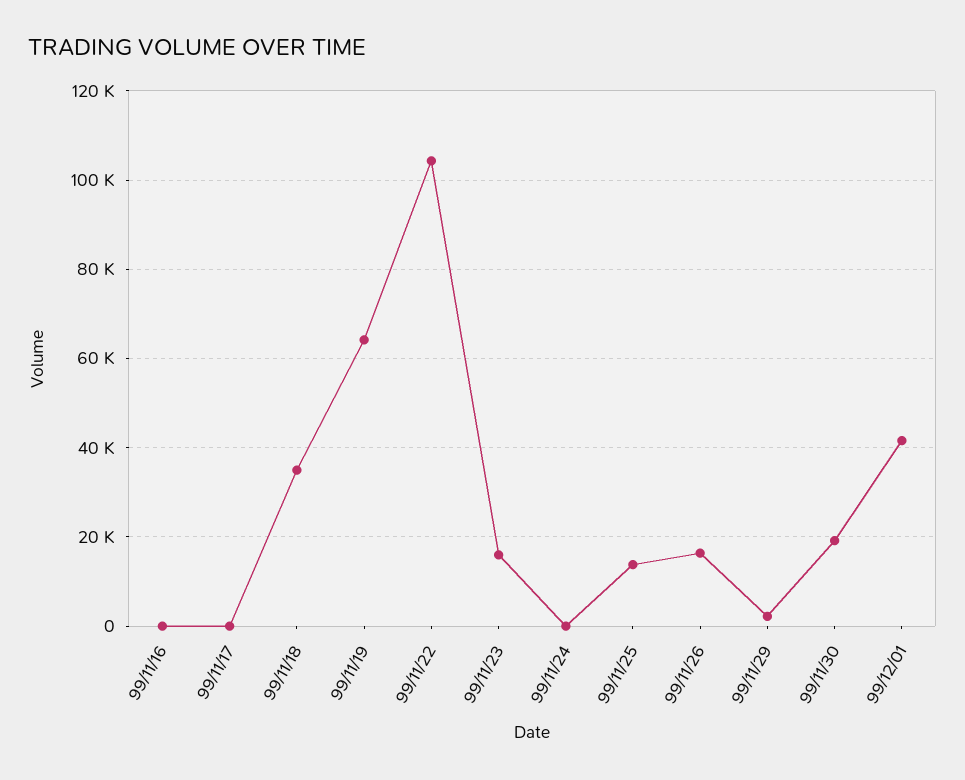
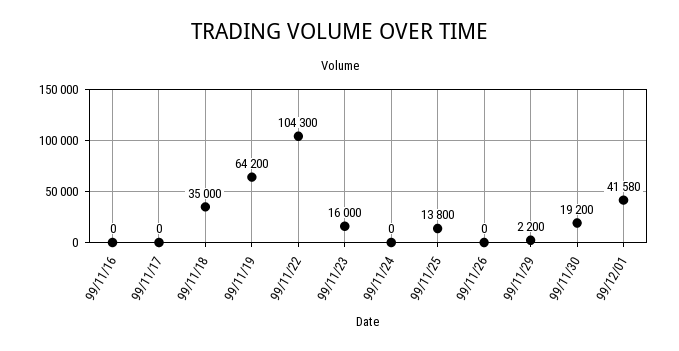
  {
    "99/11/16": 0,
    "99/11/17": 0,
    "99/11/18": 35000,
    "99/11/19": 64200,
    "99/11/22": 104300,
    "99/11/23": 16000,
    "99/11/24": 0,
    "99/11/25": 13800,
-   "99/11/26": 16000,
+   "99/11/26": 0,
    "99/11/29": 2200,
    "99/11/30": 19200,
    "99/12/01": 41580
  }

